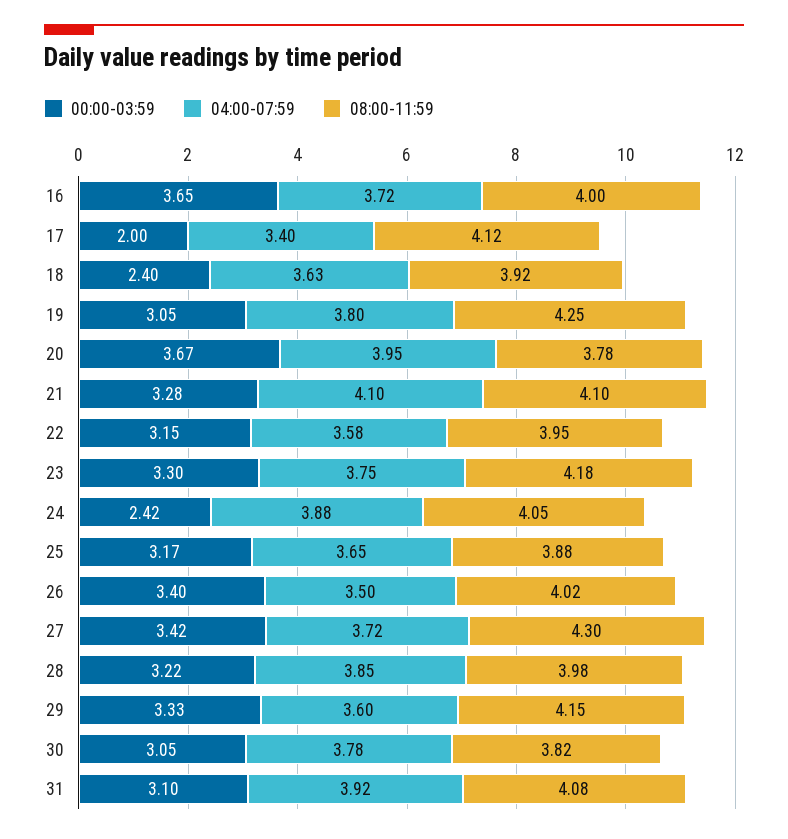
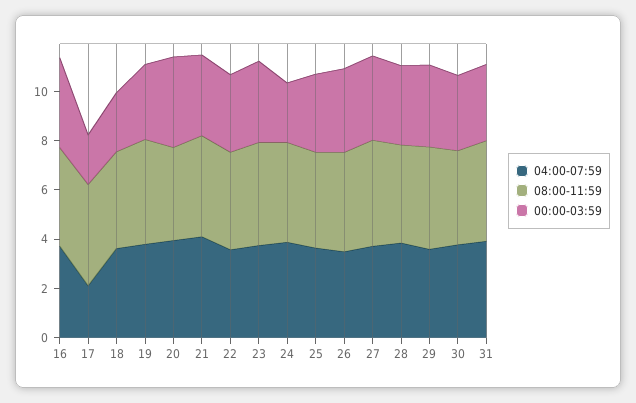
  {
    "00:00-03:59": {
      "16": 3.65,
      "17": 2,
      "18": 2.4,
      "19": 3.05,
      "20": 3.67,
      "21": 3.28,
      "22": 3.15,
      "23": 3.3,
      "24": 2.42,
      "25": 3.17,
      "26": 3.4,
      "27": 3.42,
      "28": 3.22,
      "29": 3.33,
      "30": 3.05,
      "31": 3.1
    },
    "04:00-07:59": {
      "16": 3.72,
-     "17": 3.4,
+     "17": 2,
      "18": 3.63,
      "19": 3.8,
      "20": 3.95,
      "21": 4.1,
      "22": 3.58,
      "23": 3.75,
      "24": 3.88,
      "25": 3.65,
      "26": 3.5,
      "27": 3.72,
      "28": 3.85,
      "29": 3.6,
      "30": 3.78,
      "31": 3.92
    },
    "08:00-11:59": {
      "16": 4,
      "17": 4.12,
      "18": 3.92,
      "19": 4.25,
      "20": 3.78,
      "21": 4.1,
      "22": 3.95,
      "23": 4.18,
      "24": 4.05,
      "25": 3.88,
      "26": 4.02,
      "27": 4.3,
      "28": 3.98,
      "29": 4.15,
      "30": 3.82,
      "31": 4.08
    }
  }

